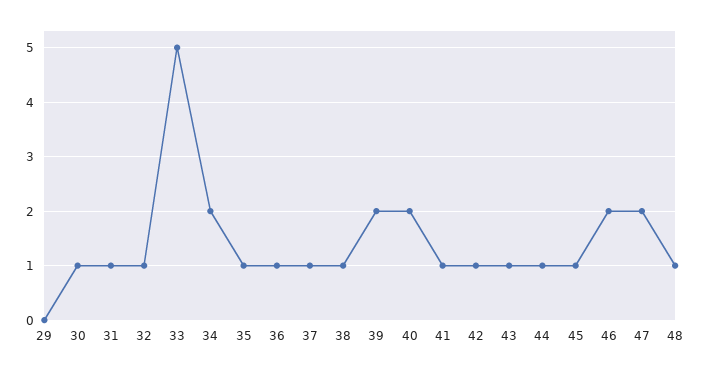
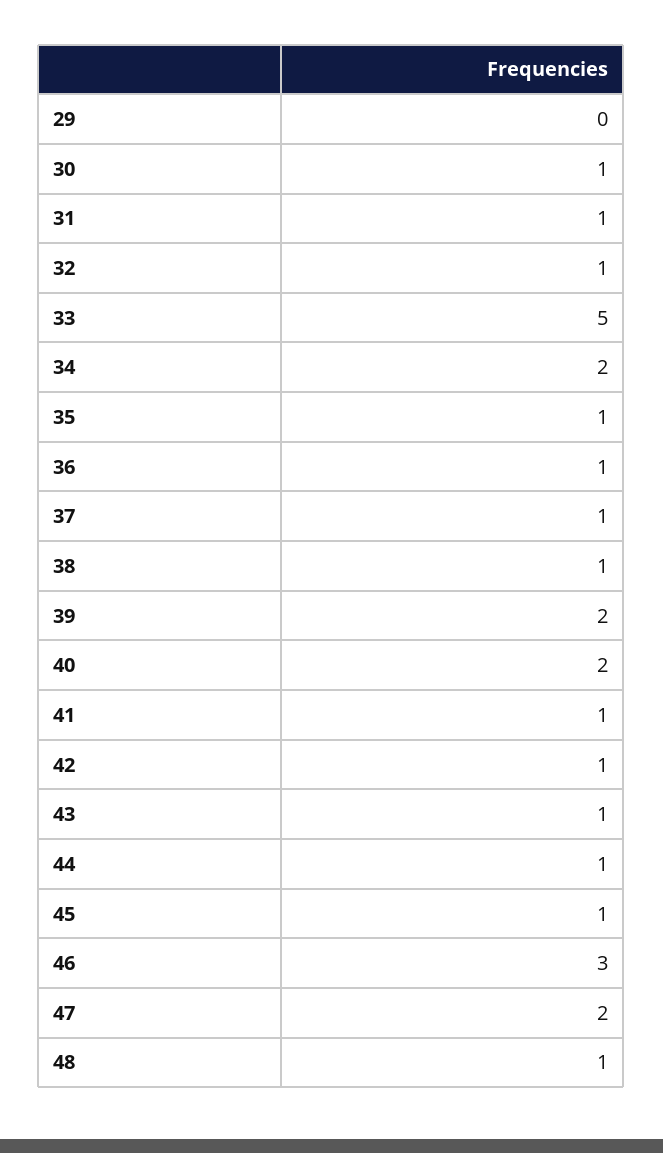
  {
    "29": 0,
    "30": 1,
    "31": 1,
    "32": 1,
    "33": 5,
    "34": 2,
    "35": 1,
    "36": 1,
    "37": 1,
    "38": 1,
    "39": 2,
    "40": 2,
    "41": 1,
    "42": 1,
    "43": 1,
    "44": 1,
    "45": 1,
-   "46": 2,
+   "46": 3,
    "47": 2,
    "48": 1
  }

